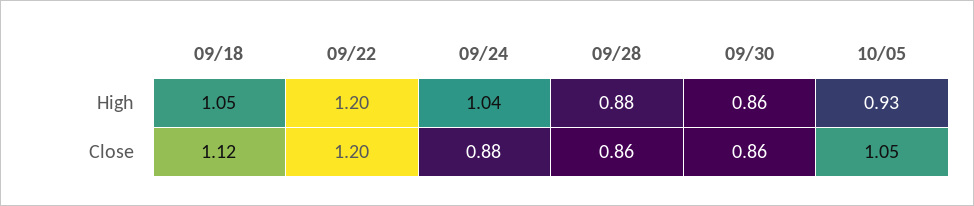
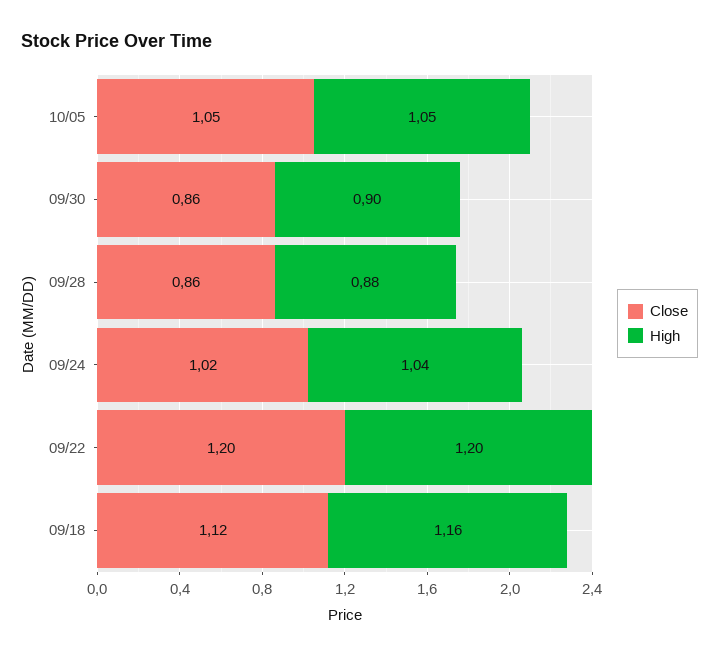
  {
    "High": {
-     "09/18": 1.05,
+     "09/18": 1.16,
      "09/22": 1.2,
      "09/24": 1.04,
      "09/28": 0.88,
-     "09/30": 0.86,
+     "09/30": 0.9,
-     "10/05": 0.93
+     "10/05": 1.05
    },
    "Close": {
      "09/18": 1.12,
      "09/22": 1.2,
-     "09/24": 0.88,
+     "09/24": 1.02,
      "09/28": 0.86,
      "09/30": 0.86,
      "10/05": 1.05
    }
  }

